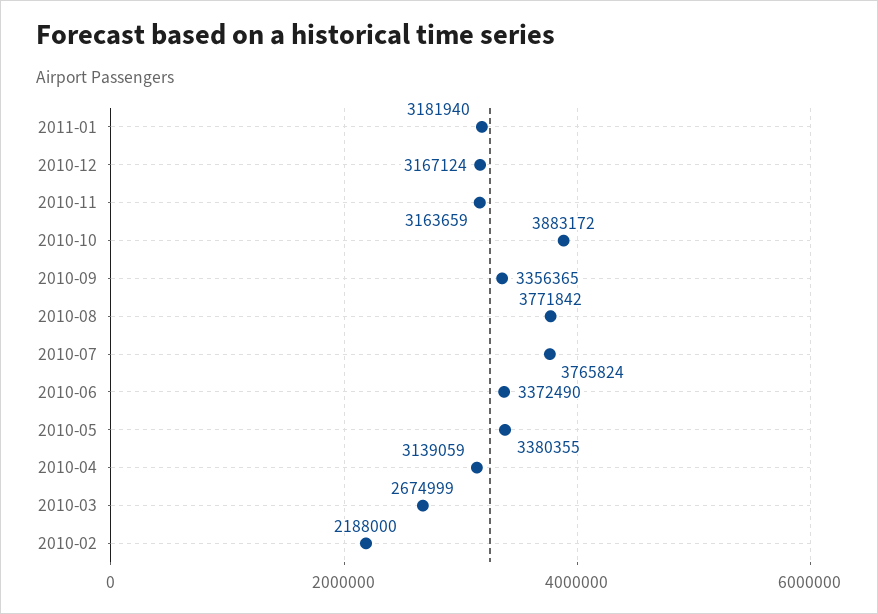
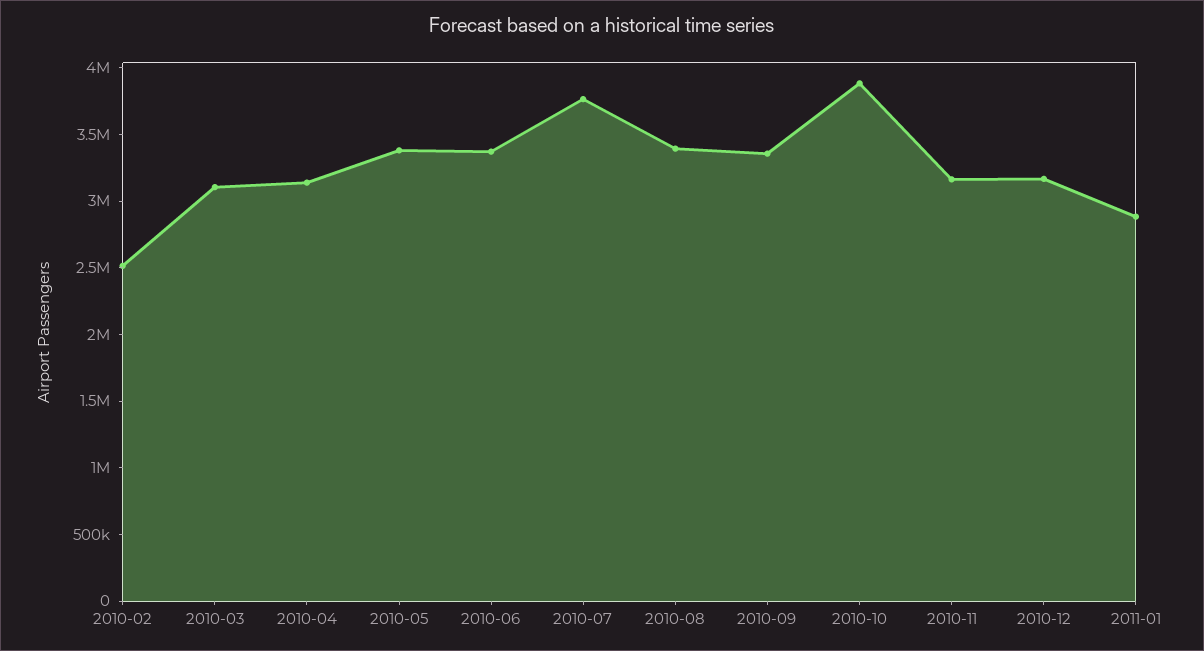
  {
-   "2011-01": 3181940,
+   "2011-01": 2900000,
    "2010-12": 3167124,
    "2010-11": 3163659,
    "2010-10": 3883172,
    "2010-09": 3356365,
-   "2010-08": 3771842,
+   "2010-08": 3400000,
    "2010-07": 3765824,
    "2010-06": 3372490,
    "2010-05": 3380355,
    "2010-04": 3139059,
-   "2010-03": 2674999,
+   "2010-03": 3100000,
-   "2010-02": 2188000
+   "2010-02": 2500000
  }

